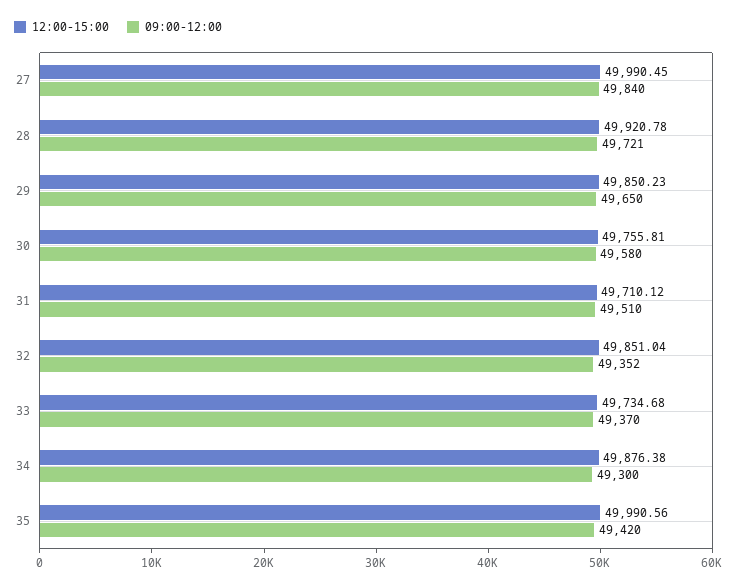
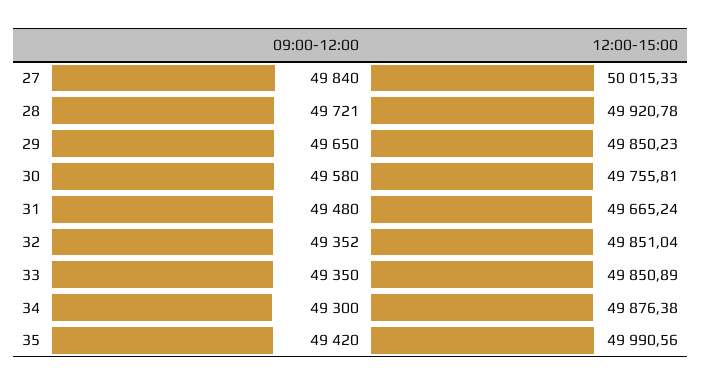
  {
    "12:00-15:00": {
-     "27": 49990.45,
+     "27": 50015.33,
      "28": 49920.78,
      "29": 49850.23,
      "30": 49755.81,
-     "31": 49710.12,
+     "31": 49665.24,
      "32": 49851.04,
-     "33": 49734.68,
+     "33": 49850.89,
      "34": 49876.38,
      "35": 49990.56
    },
    "09:00-12:00": {
      "27": 49840,
      "28": 49721,
      "29": 49650,
      "30": 49580,
-     "31": 49510,
+     "31": 49480,
      "32": 49352,
-     "33": 49370,
+     "33": 49350,
      "34": 49300,
      "35": 49420
    }
  }

